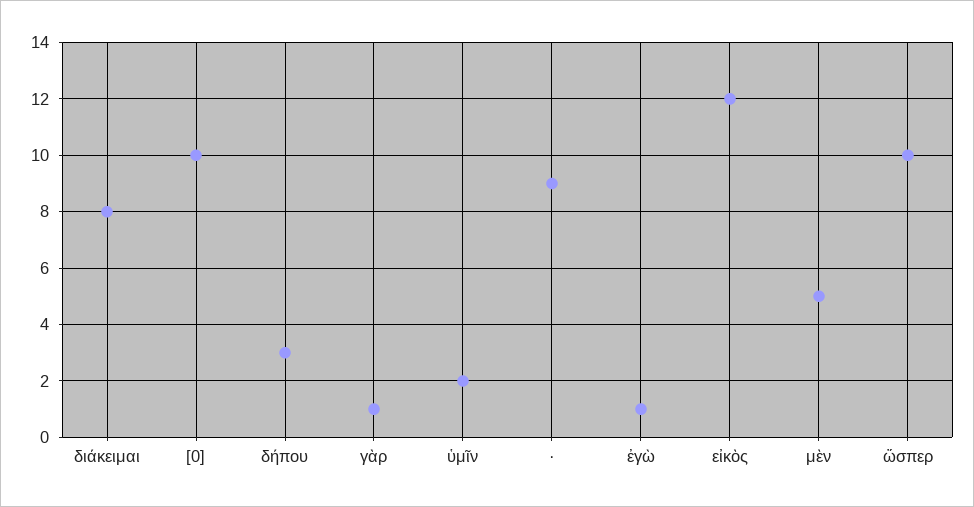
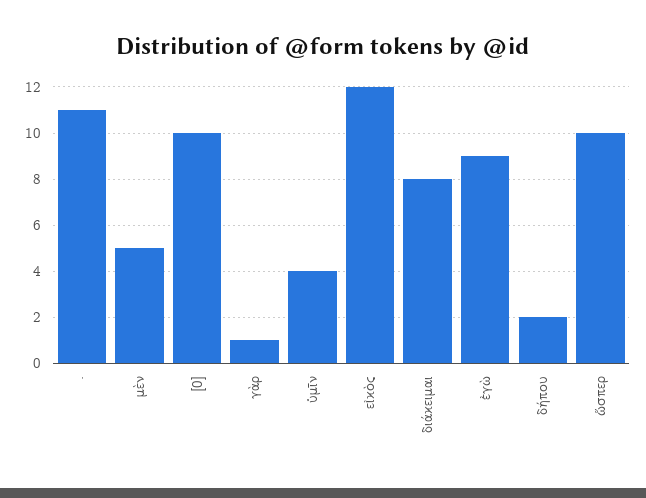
  {
    "διάκειμαι": 8,
    "[0]": 10,
-   "δήπου": 3,
+   "δήπου": 2,
    "γὰρ": 1,
-   "ὑμῖν": 2,
+   "ὑμῖν": 4,
-   "·": 9,
+   "·": 11,
-   "ἐγὼ": 1,
+   "ἐγὼ": 9,
    "εἰκὸς": 12,
    "μὲν": 5,
    "ὥσπερ": 10
  }

